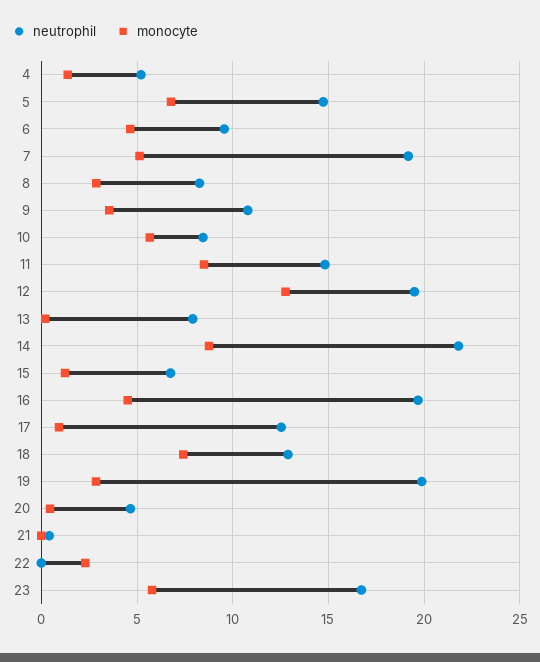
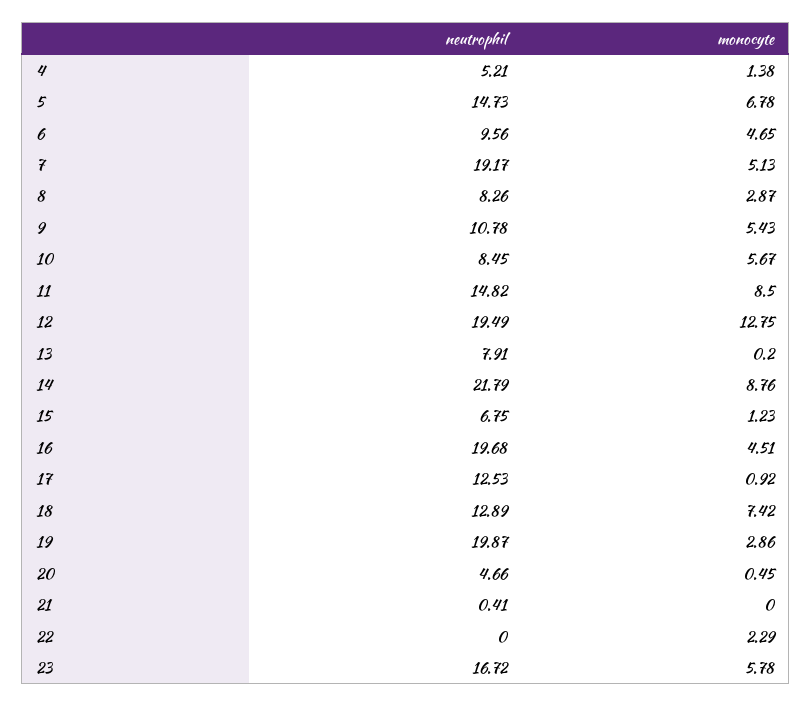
  {
    "neutrophil": {
      "4": 5.21,
      "5": 14.73,
      "6": 9.56,
      "7": 19.17,
      "8": 8.26,
      "9": 10.78,
      "10": 8.45,
      "11": 14.82,
      "12": 19.49,
      "13": 7.91,
      "14": 21.79,
      "15": 6.75,
      "16": 19.68,
      "17": 12.53,
      "18": 12.89,
      "19": 19.87,
      "20": 4.66,
      "21": 0.41,
      "22": 0,
      "23": 16.72
    },
    "monocyte": {
      "4": 1.38,
      "5": 6.78,
      "6": 4.65,
      "7": 5.13,
      "8": 2.87,
-     "9": 3.5,
+     "9": 5.43,
      "10": 5.67,
      "11": 8.5,
      "12": 12.75,
      "13": 0.2,
      "14": 8.76,
      "15": 1.23,
      "16": 4.51,
      "17": 0.92,
      "18": 7.42,
      "19": 2.86,
      "20": 0.45,
      "21": 0,
      "22": 2.29,
      "23": 5.78
    }
  }

